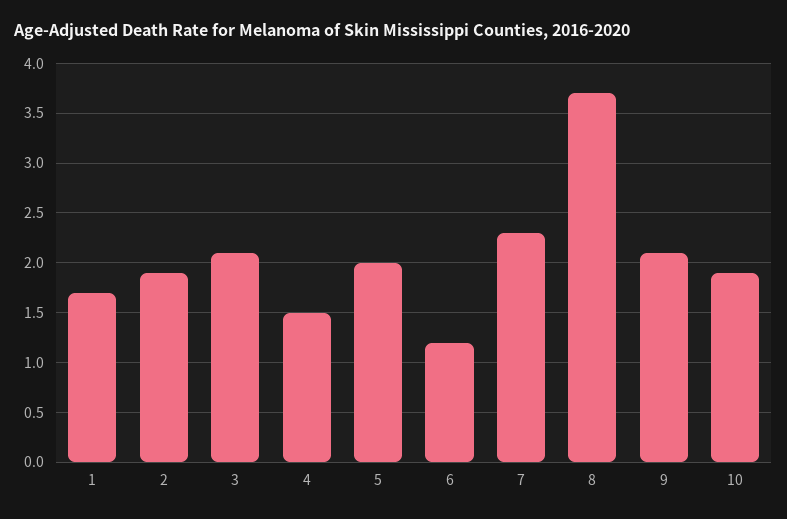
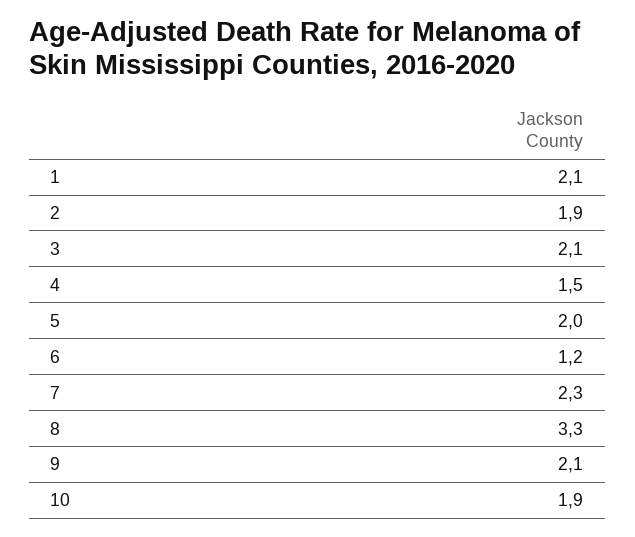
  {
-   "1": 1.7,
+   "1": 2.1,
    "2": 1.9,
    "3": 2.1,
    "4": 1.5,
    "5": 2,
    "6": 1.2,
    "7": 2.3,
-   "8": 3.7,
+   "8": 3.3,
    "9": 2.1,
    "10": 1.9
  }

